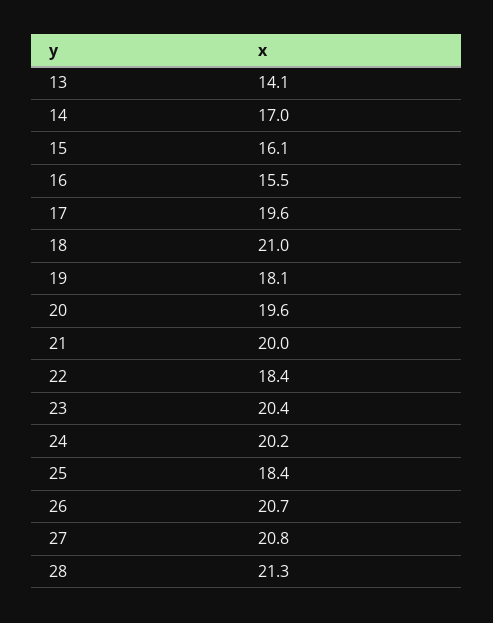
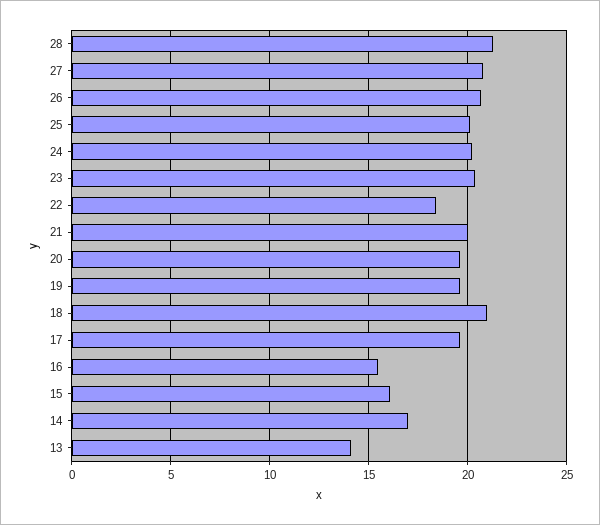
  {
    "13": 14.1,
    "14": 17,
    "15": 16.1,
    "16": 15.5,
    "17": 19.6,
    "18": 21,
-   "19": 18.1,
+   "19": 19.5,
    "20": 19.6,
    "21": 20,
    "22": 18.4,
    "23": 20.4,
    "24": 20.2,
-   "25": 18.4,
+   "25": 20,
    "26": 20.7,
    "27": 20.8,
    "28": 21.3
  }

